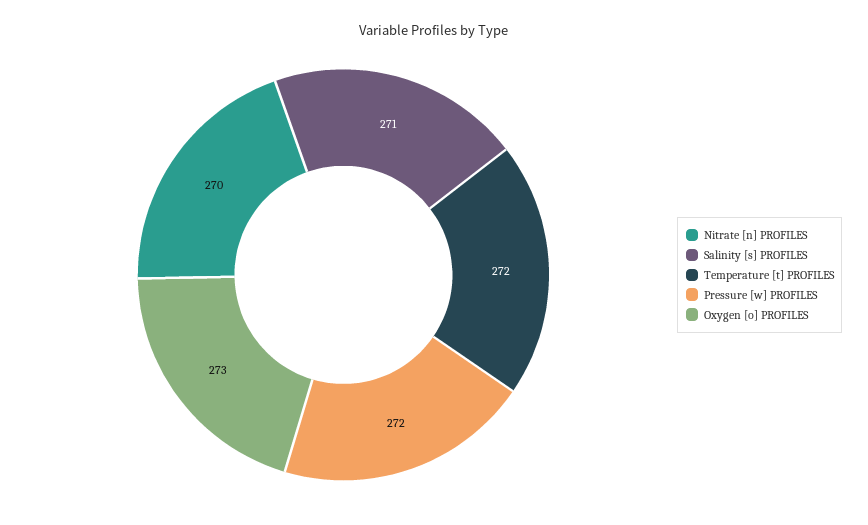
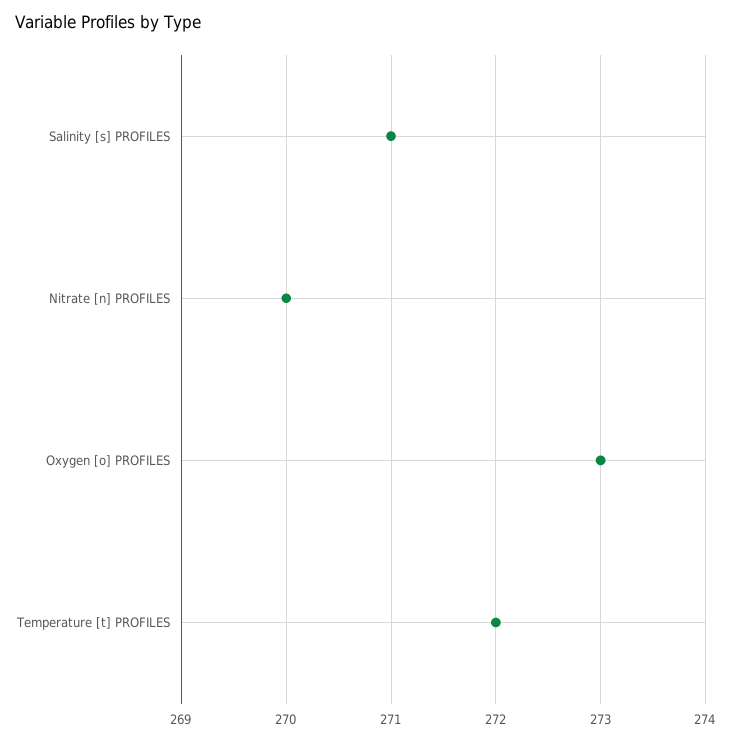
  {
    "Nitrate [n] PROFILES": 270,
    "Salinity [s] PROFILES": 271,
    "Temperature [t] PROFILES": 272,
-   "Pressure [w] PROFILES": 272,
    "Oxygen [o] PROFILES": 273
  }

